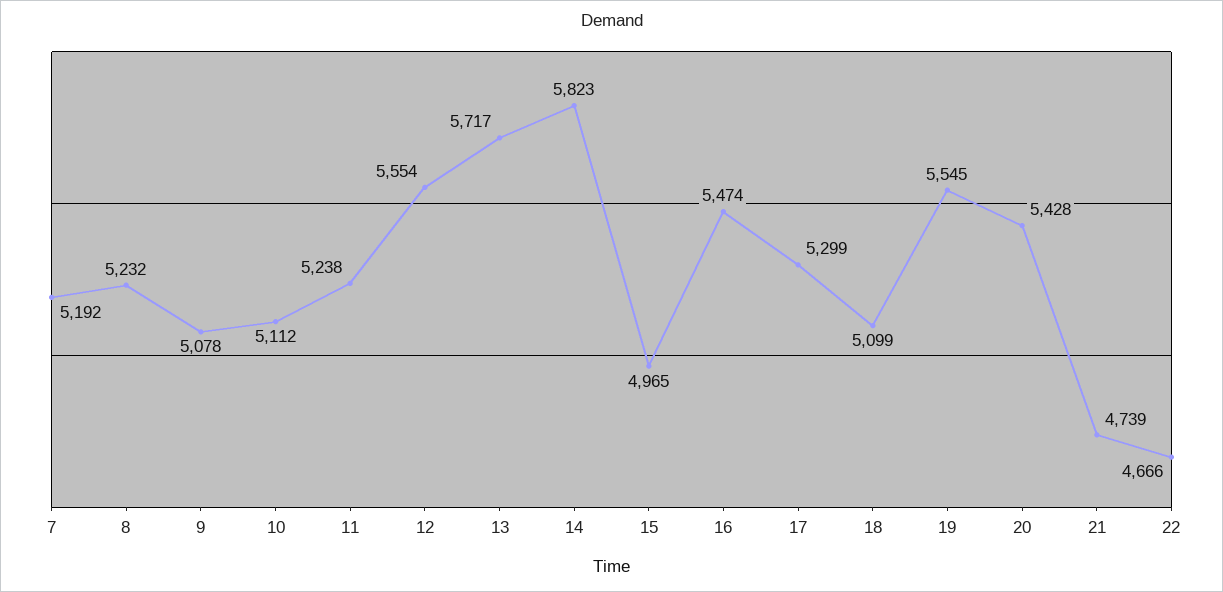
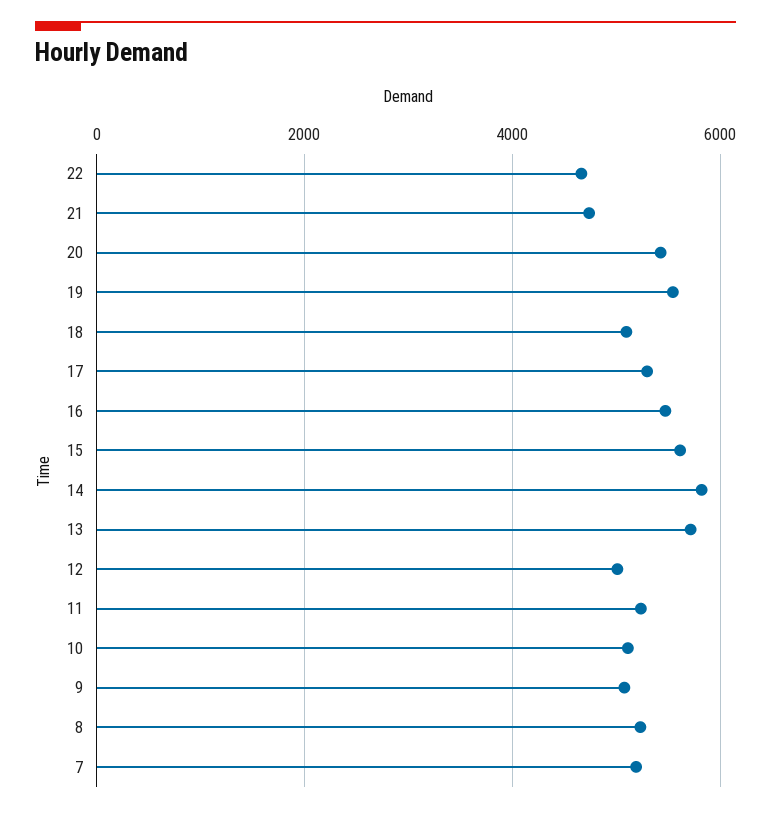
  {
    "7": 5192,
    "8": 5232,
    "9": 5078,
    "10": 5112,
    "11": 5238,
-   "12": 5554,
+   "12": 5000,
    "13": 5717,
    "14": 5823,
-   "15": 4965,
+   "15": 5600,
    "16": 5474,
    "17": 5299,
    "18": 5099,
    "19": 5545,
    "20": 5428,
    "21": 4739,
    "22": 4666
  }

